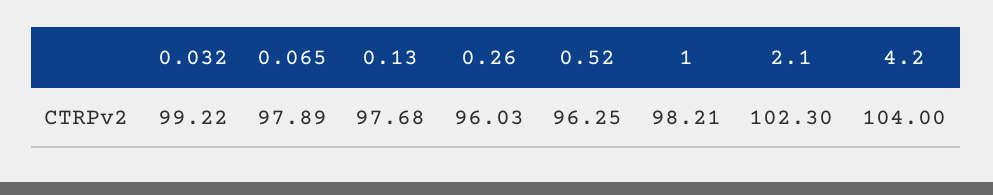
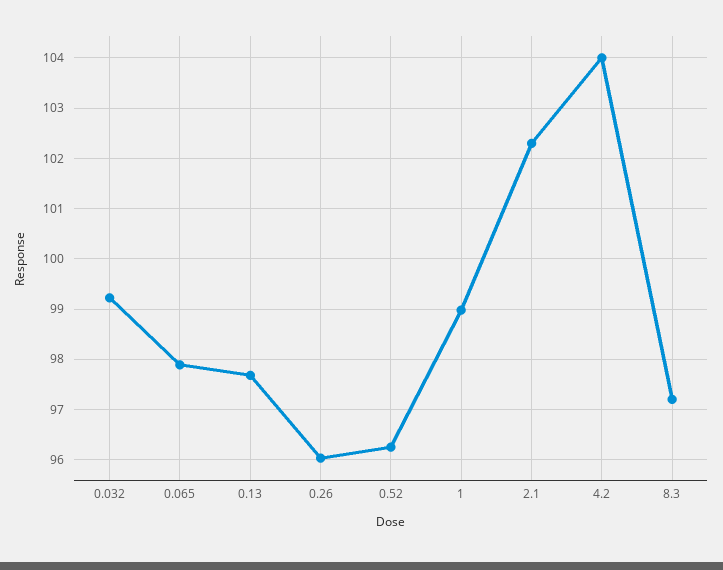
  {
    "0.032": 99.22,
    "0.065": 97.89,
    "0.13": 97.68,
    "0.26": 96.03,
    "0.52": 96.25,
-   "1": 98.21,
+   "1": 99,
    "2.1": 102.3,
-   "4.2": 104
+   "4.2": 104,
+   "8.3": 97.2
  }

